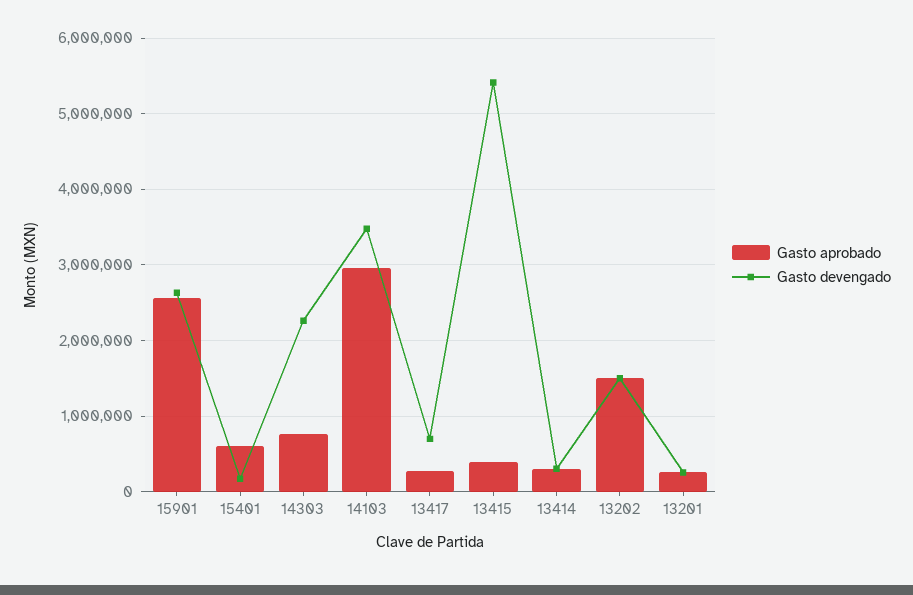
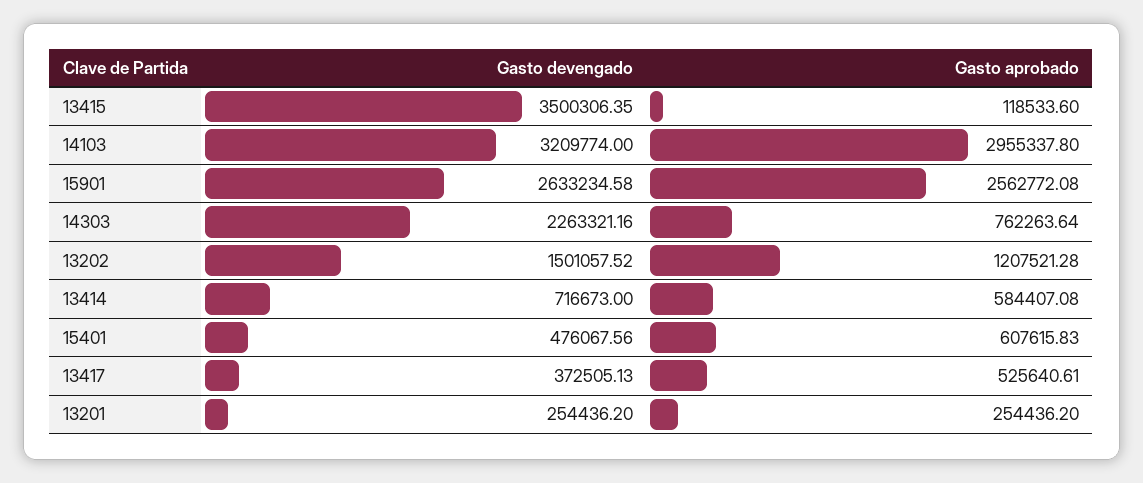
  {
    "Gasto aprobado": {
      "15901": 2562772.08,
      "15401": 607615.83,
      "14303": 762263.64,
      "14103": 2955337.8,
-     "13417": 300000,
+     "13417": 525640.61,
-     "13415": 400000,
+     "13415": 118533.6,
-     "13414": 300000,
+     "13414": 584407.08,
-     "13202": 1500000,
+     "13202": 1207521.28,
      "13201": 254436.2
    },
    "Gasto devengado": {
      "15901": 2633234.58,
-     "15401": 200000,
+     "15401": 476067.56,
      "14303": 2263321.16,
-     "14103": 3500000,
+     "14103": 3209774,
-     "13417": 700000,
+     "13417": 372505.13,
-     "13415": 5400000,
+     "13415": 3500306.35,
-     "13414": 300000,
+     "13414": 716673,
      "13202": 1501057.52,
      "13201": 254436.2
    }
  }

